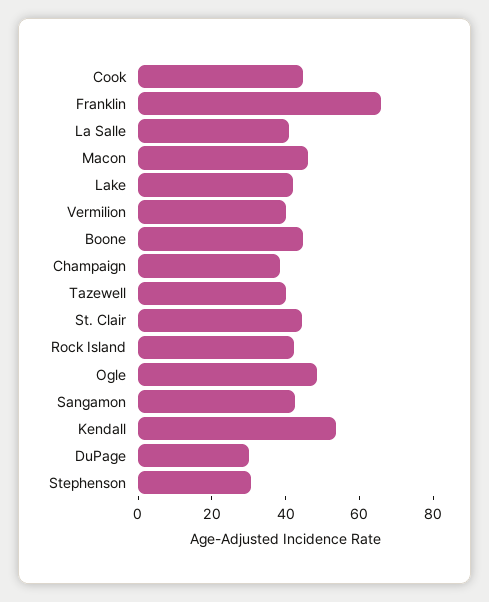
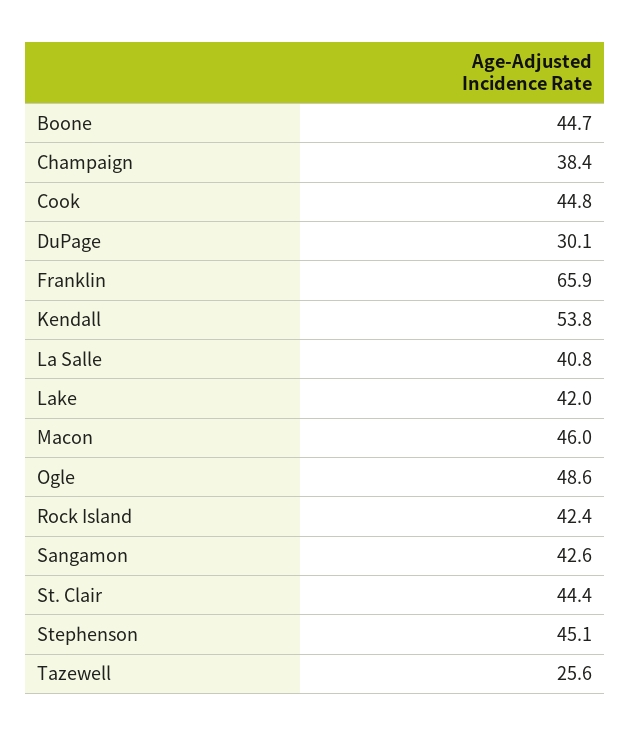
  {
    "Cook": 44.8,
    "Franklin": 65.9,
    "La Salle": 40.8,
    "Macon": 46,
    "Lake": 42,
-   "Vermilion": 40,
    "Boone": 44.7,
    "Champaign": 38.4,
-   "Tazewell": 40,
+   "Tazewell": 25.6,
    "St. Clair": 44.4,
    "Rock Island": 42.4,
    "Ogle": 48.6,
    "Sangamon": 42.6,
    "Kendall": 53.8,
    "DuPage": 30.1,
-   "Stephenson": 30
+   "Stephenson": 45.1
  }

